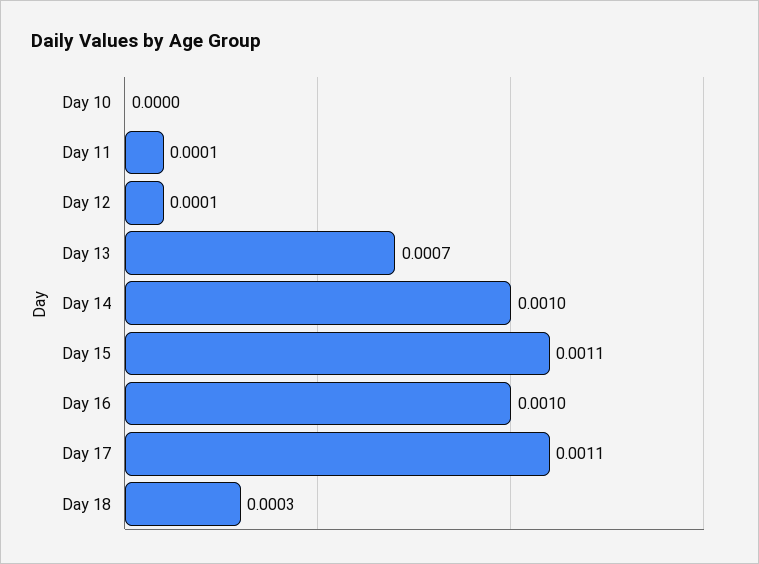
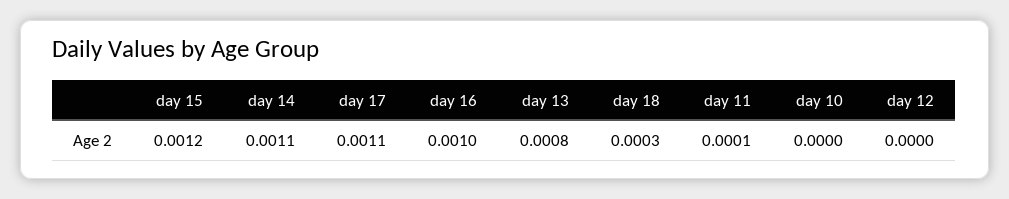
  {
    "Day 10": 0,
    "Day 11": 0.0001,
-   "Day 12": 0.0001,
+   "Day 12": 0,
-   "Day 13": 0.0007,
+   "Day 13": 0.0008,
-   "Day 14": 0.001,
+   "Day 14": 0.0011,
-   "Day 15": 0.0011,
+   "Day 15": 0.0012,
    "Day 16": 0.001,
    "Day 17": 0.0011,
    "Day 18": 0.0003
  }

